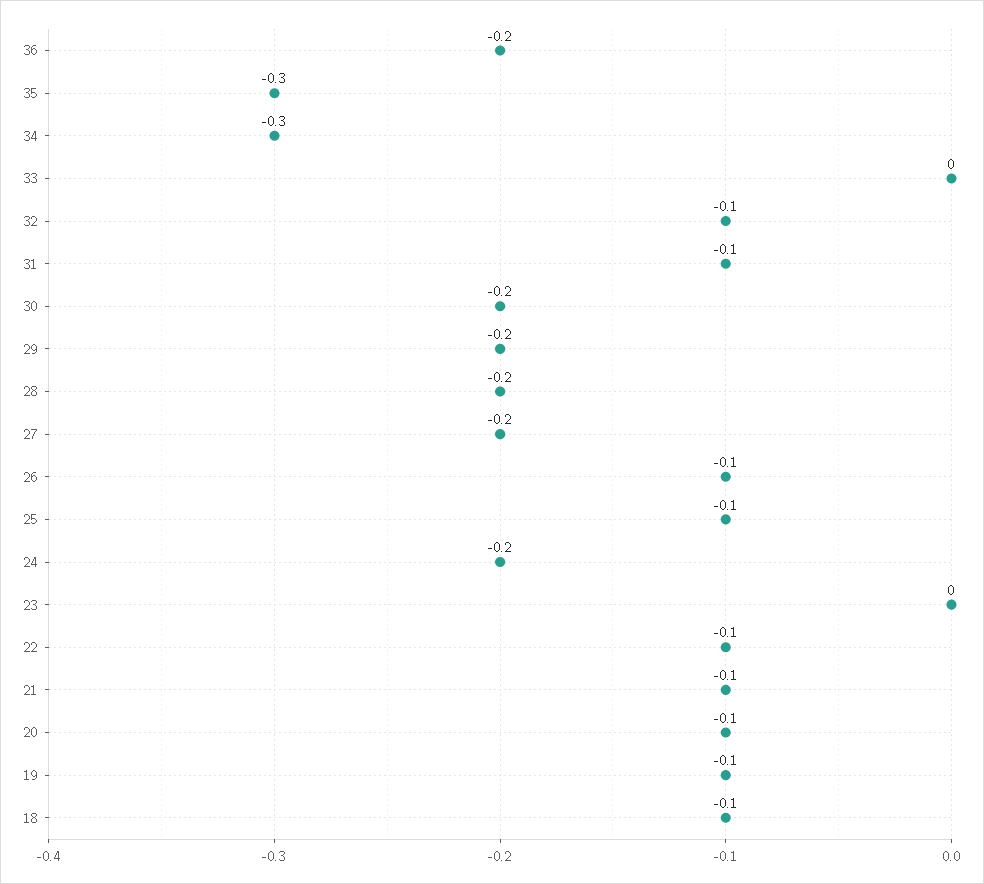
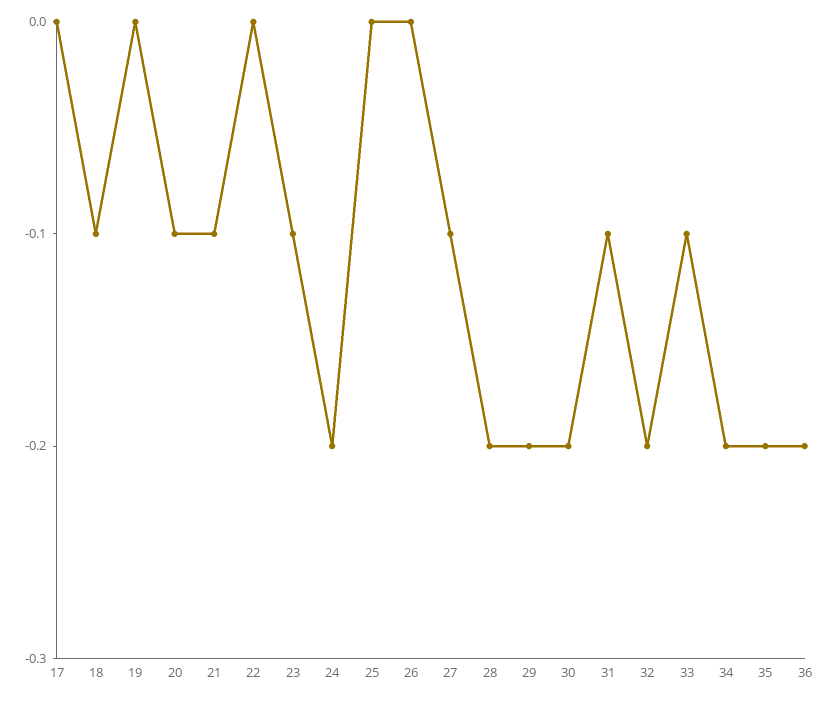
  {
    "36": -0.2,
-   "35": -0.3,
+   "35": -0.2,
-   "34": -0.3,
+   "34": -0.2,
-   "33": 0,
+   "33": -0.1,
-   "32": -0.1,
+   "32": -0.2,
    "31": -0.1,
    "30": -0.2,
    "29": -0.2,
    "28": -0.2,
-   "27": -0.2,
+   "27": -0.1,
-   "26": -0.1,
+   "26": 0,
-   "25": -0.1,
+   "25": 0,
    "24": -0.2,
-   "23": 0,
+   "23": -0.1,
-   "22": -0.1,
+   "22": 0,
    "21": -0.1,
    "20": -0.1,
-   "19": -0.1,
+   "19": 0,
-   "18": -0.1
+   "18": -0.1,
+   "17": 0
  }

